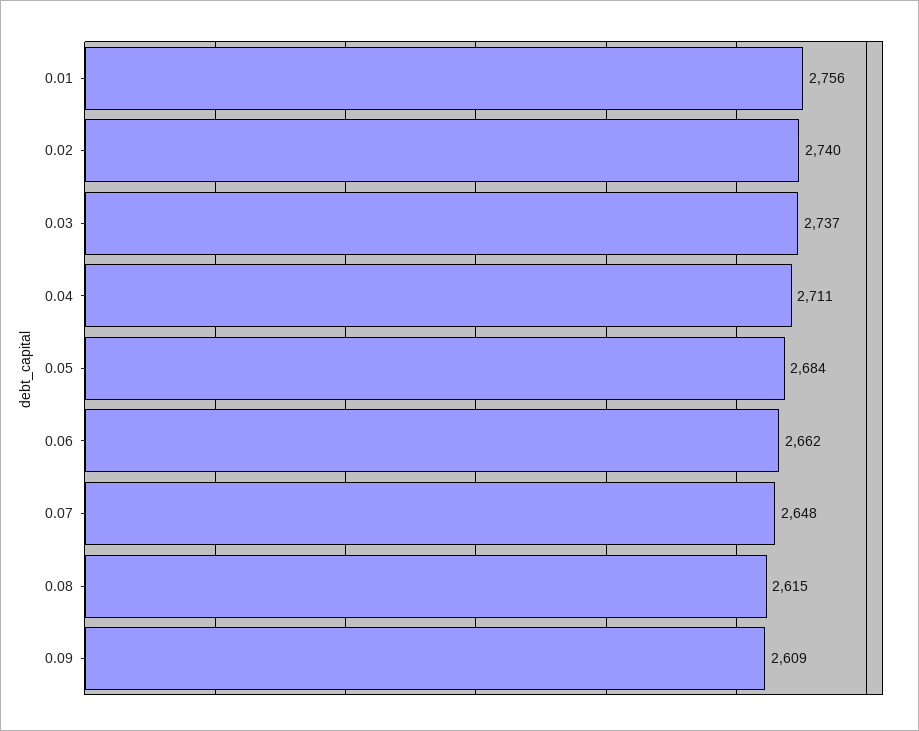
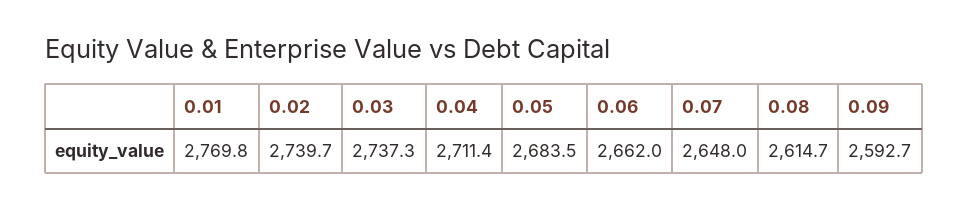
  {
-   "0.01": 2756,
+   "0.01": 2769.8,
    "0.02": 2739.7,
    "0.03": 2737.3,
    "0.04": 2711.4,
    "0.05": 2683.5,
    "0.06": 2662,
    "0.07": 2648,
    "0.08": 2614.7,
-   "0.09": 2609
+   "0.09": 2592.7
  }

